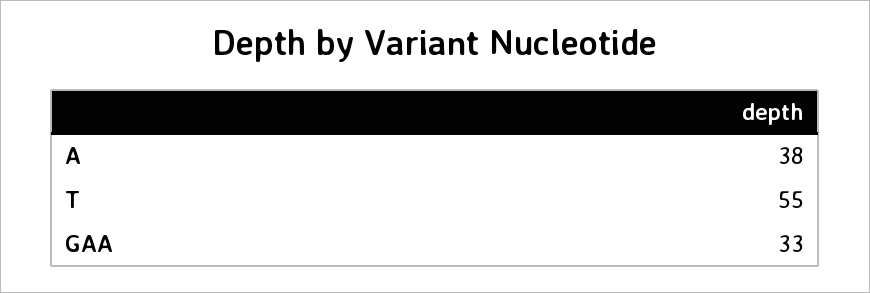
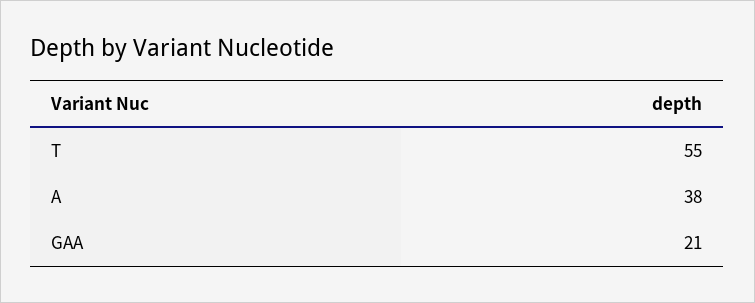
  {
    "A": 38,
    "T": 55,
-   "GAA": 33
+   "GAA": 21
  }

